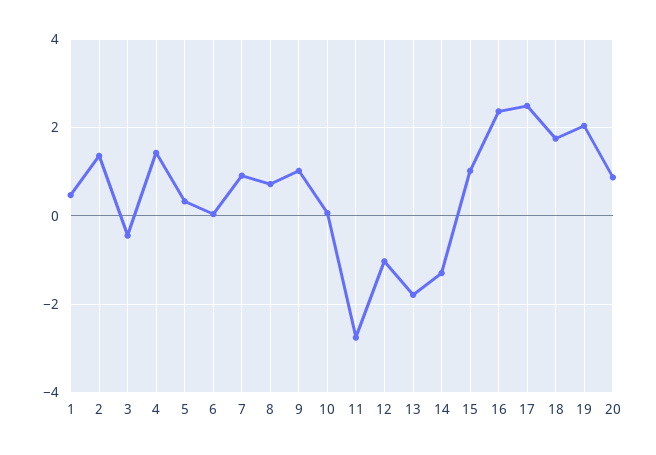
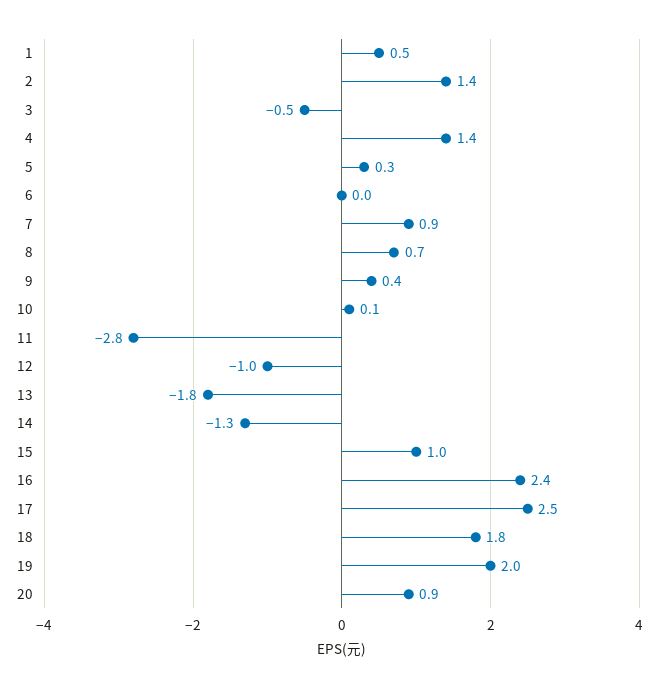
  {
    "1": 0.5,
    "2": 1.4,
    "3": -0.5,
    "4": 1.4,
    "5": 0.3,
    "6": 0,
    "7": 0.9,
    "8": 0.7,
-   "9": 1,
+   "9": 0.4,
    "10": 0.1,
    "11": -2.8,
    "12": -1,
    "13": -1.8,
    "14": -1.3,
    "15": 1,
    "16": 2.4,
    "17": 2.5,
    "18": 1.8,
    "19": 2,
    "20": 0.9
  }

